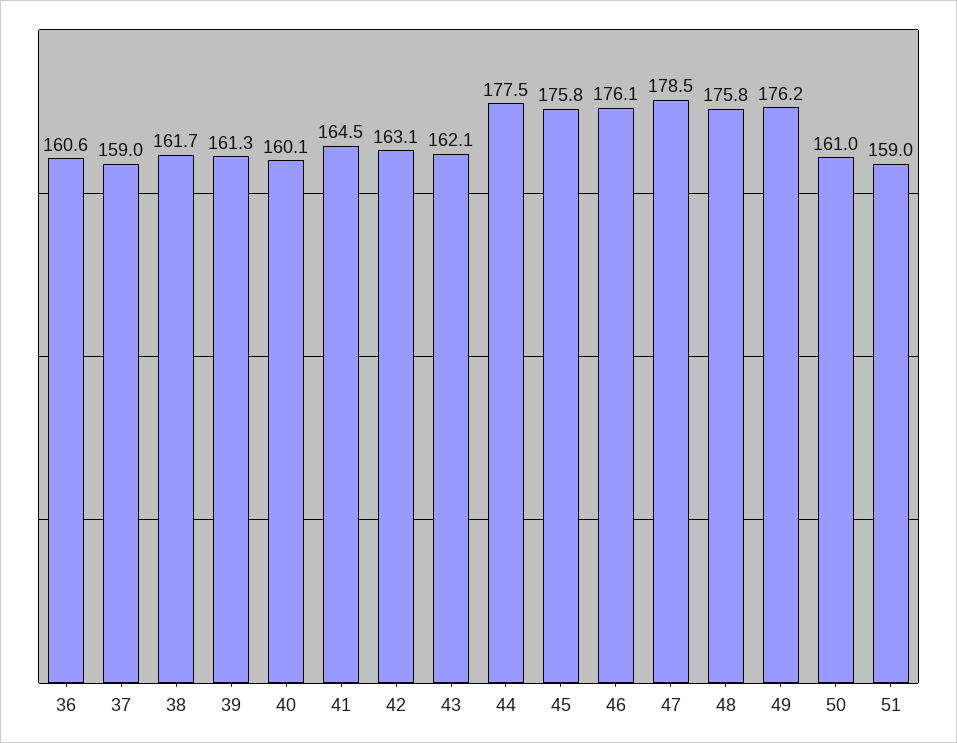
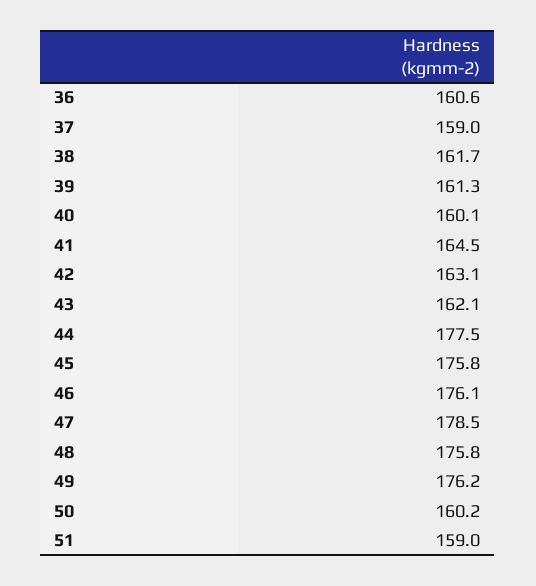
  {
    "36": 160.6,
    "37": 159,
    "38": 161.7,
    "39": 161.3,
    "40": 160.1,
    "41": 164.5,
    "42": 163.1,
    "43": 162.1,
    "44": 177.5,
    "45": 175.8,
    "46": 176.1,
    "47": 178.5,
    "48": 175.8,
    "49": 176.2,
-   "50": 161,
+   "50": 160.2,
    "51": 159
  }

